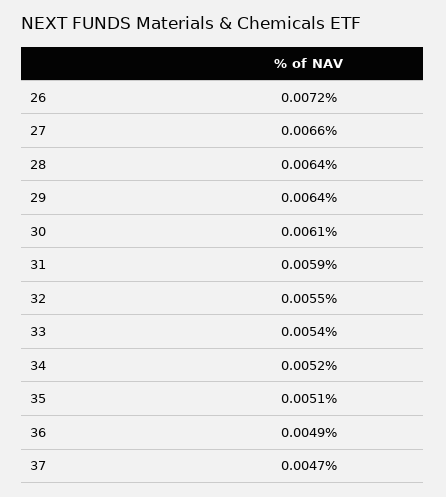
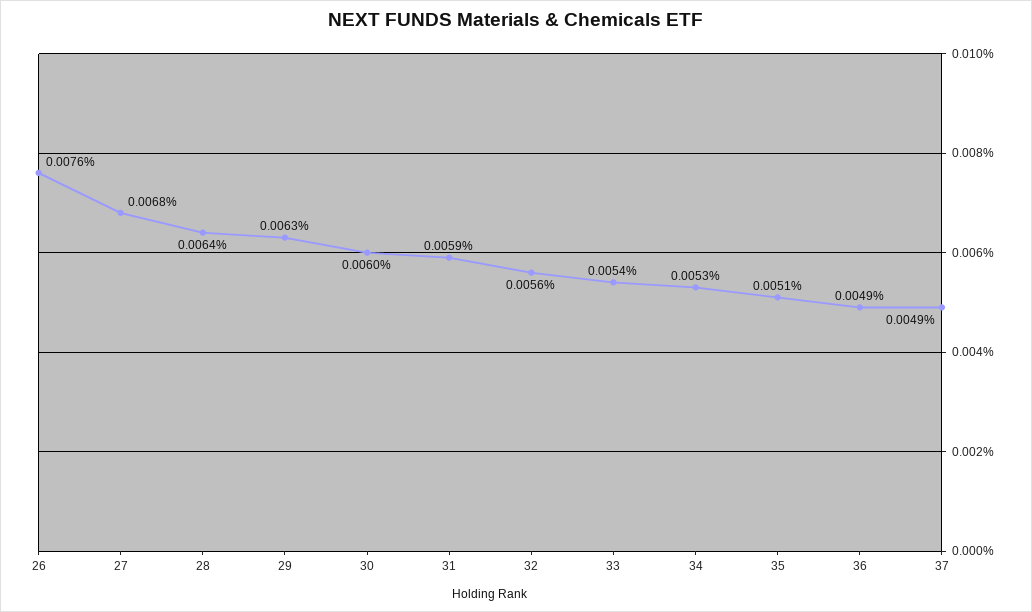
  {
-   "26": 0.0072,
+   "26": 0.0076,
-   "27": 0.0066,
+   "27": 0.0068,
    "28": 0.0064,
-   "29": 0.0064,
+   "29": 0.0063,
-   "30": 0.0061,
+   "30": 0.006,
    "31": 0.0059,
-   "32": 0.0055,
+   "32": 0.0056,
    "33": 0.0054,
-   "34": 0.0052,
+   "34": 0.0053,
    "35": 0.0051,
    "36": 0.0049,
-   "37": 0.0047
+   "37": 0.0049
  }

